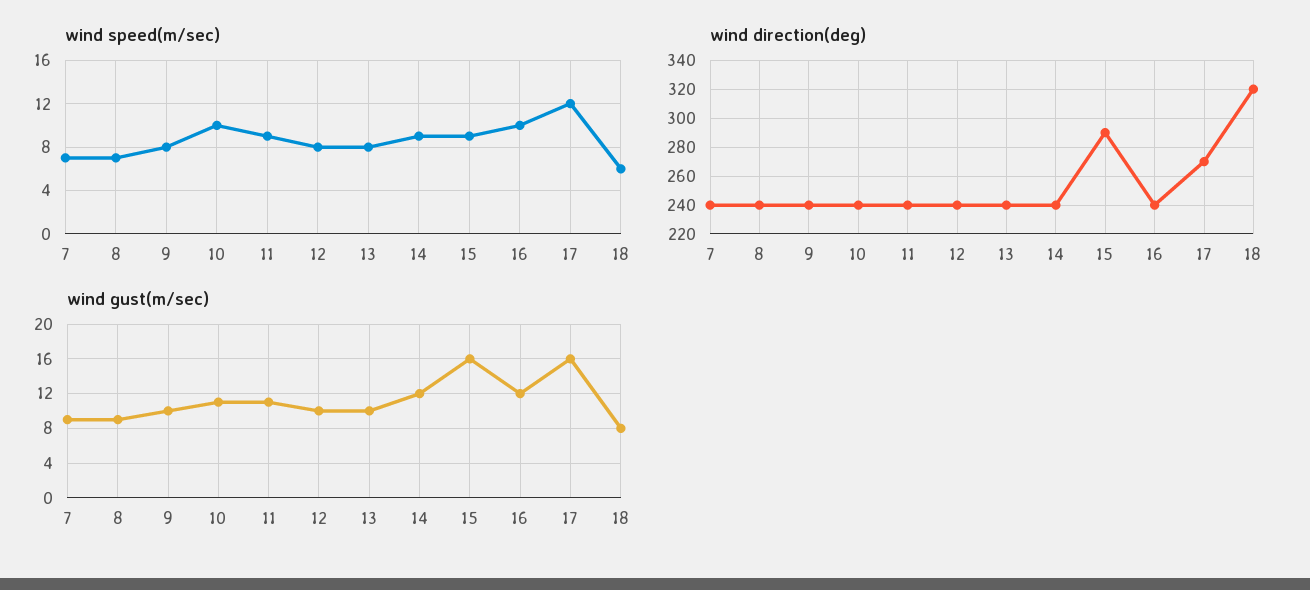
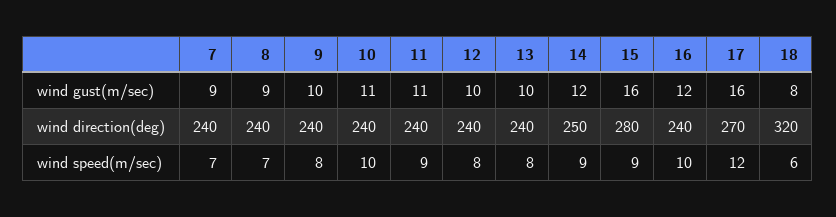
  {
    "wind speed(m/sec)": {
      "7": 7,
      "8": 7,
      "9": 8,
      "10": 10,
      "11": 9,
      "12": 8,
      "13": 8,
      "14": 9,
      "15": 9,
      "16": 10,
      "17": 12,
      "18": 6
    },
    "wind direction(deg)": {
      "7": 240,
      "8": 240,
      "9": 240,
      "10": 240,
      "11": 240,
      "12": 240,
      "13": 240,
-     "14": 240,
+     "14": 250,
-     "15": 290,
+     "15": 280,
      "16": 240,
      "17": 270,
      "18": 320
    },
    "wind gust(m/sec)": {
      "7": 9,
      "8": 9,
      "9": 10,
      "10": 11,
      "11": 11,
      "12": 10,
      "13": 10,
      "14": 12,
      "15": 16,
      "16": 12,
      "17": 16,
      "18": 8
    }
  }

